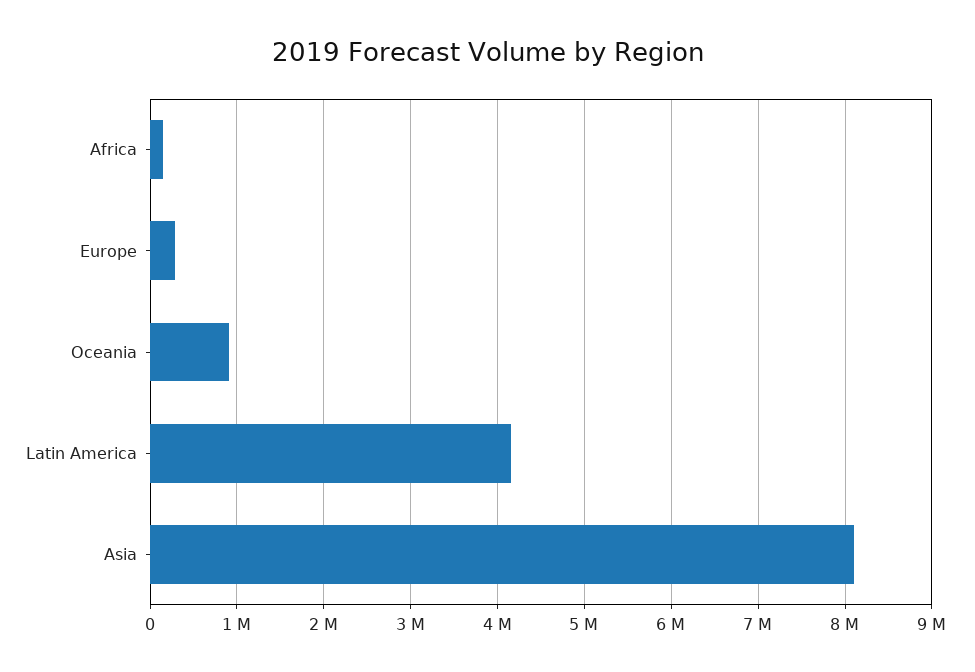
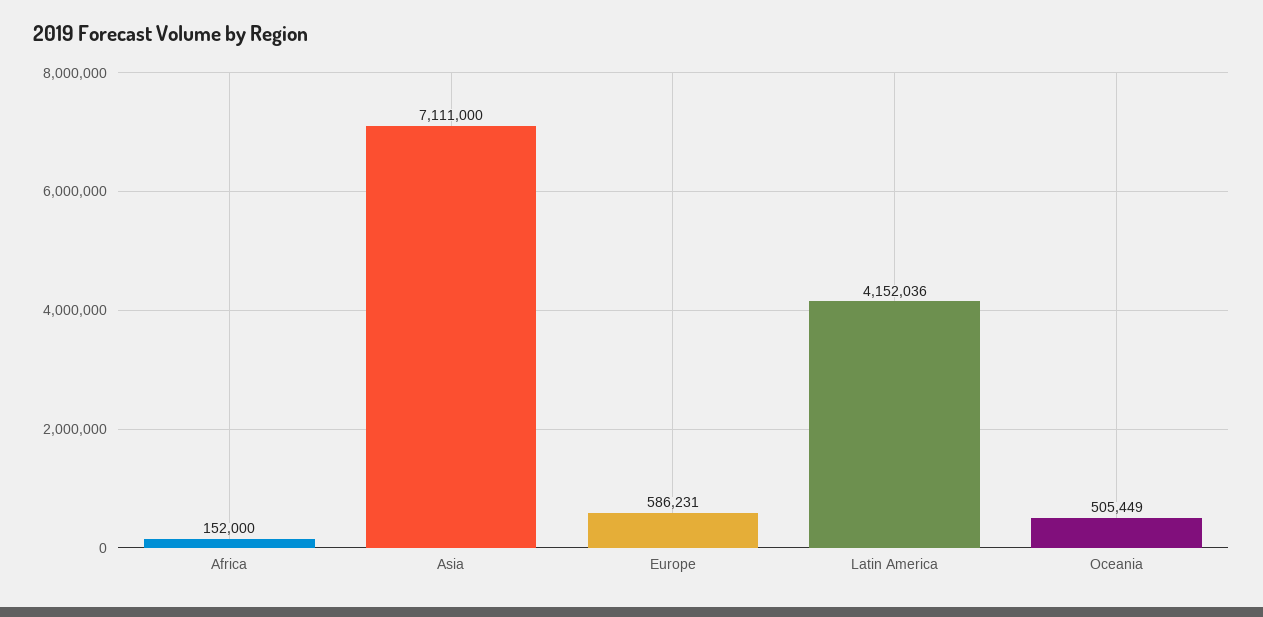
  {
    "Africa": 152000,
-   "Europe": 300000,
+   "Europe": 586231,
-   "Oceania": 900000,
+   "Oceania": 505449,
    "Latin America": 4152036,
-   "Asia": 8100000
+   "Asia": 7111000
  }

